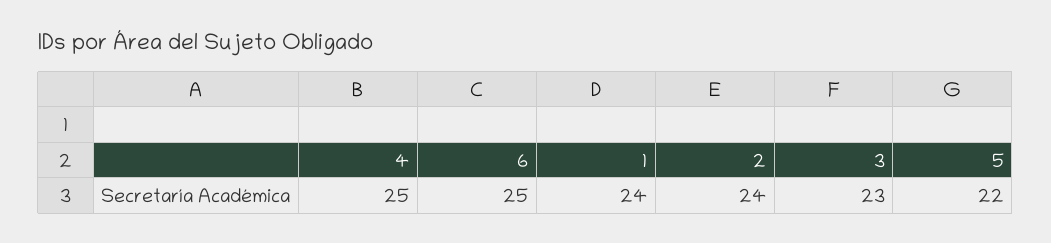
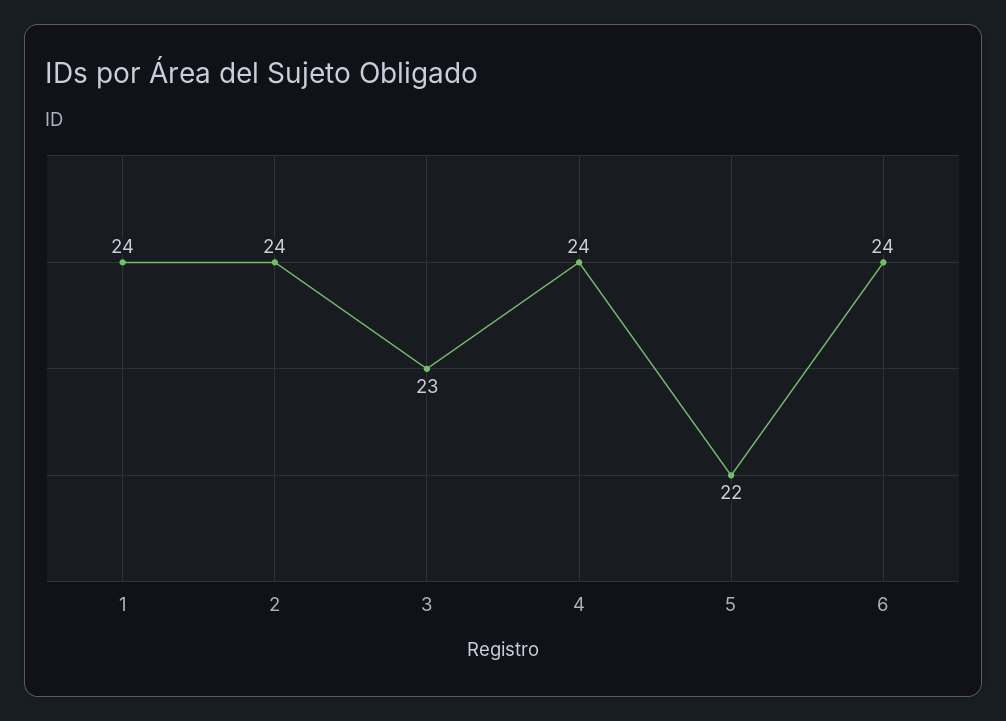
  {
-   "4": 25,
+   "4": 24,
-   "6": 25,
+   "6": 24,
    "1": 24,
    "2": 24,
    "3": 23,
    "5": 22
  }

